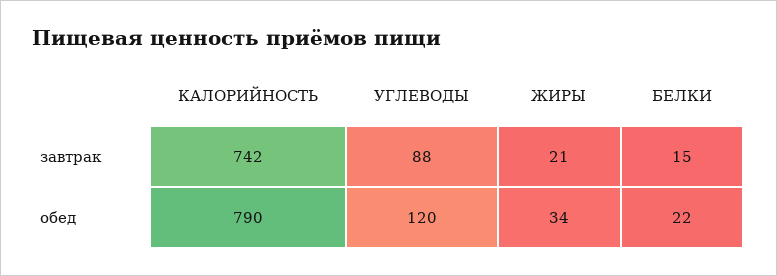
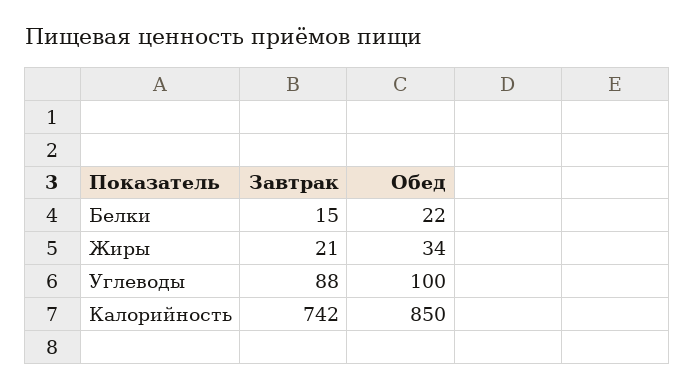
  {
    "КАЛОРИЙНОСТЬ": {
      "завтрак": 742,
-     "обед": 790
+     "обед": 850
    },
    "УГЛЕВОДЫ": {
      "завтрак": 88,
-     "обед": 120
+     "обед": 100
    },
    "ЖИРЫ": {
      "завтрак": 21,
      "обед": 34
    },
    "БЕЛКИ": {
      "завтрак": 15,
      "обед": 22
    }
  }

